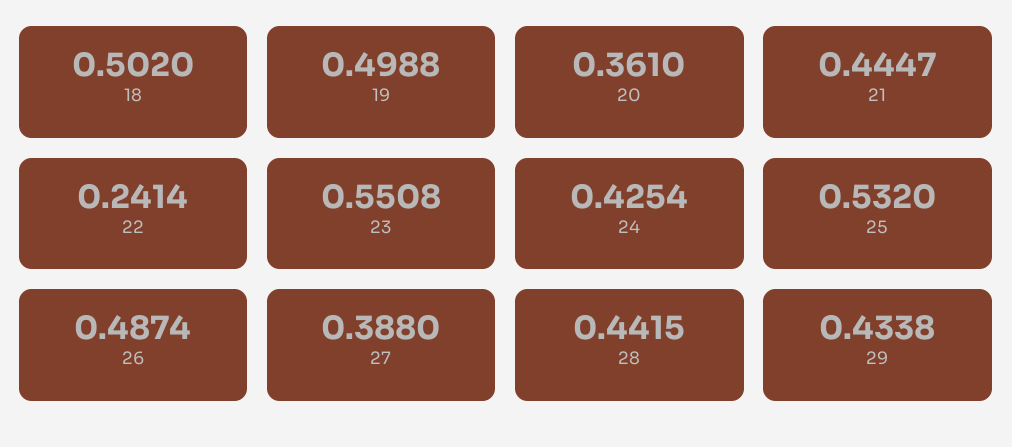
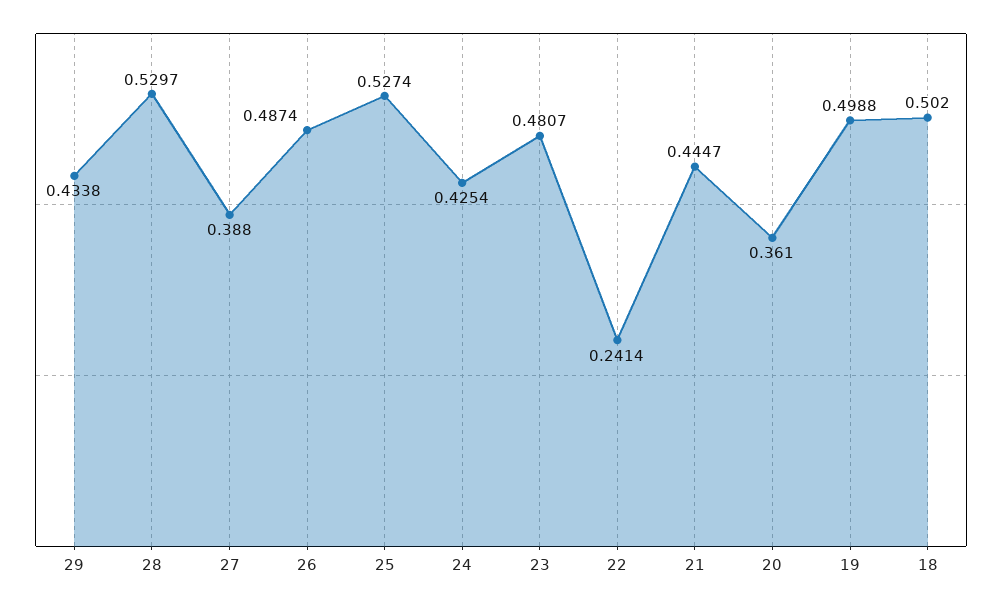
  {
    "18": 0.502,
    "19": 0.4988,
    "20": 0.361,
    "21": 0.4447,
    "22": 0.2414,
-   "23": 0.5508,
+   "23": 0.4807,
    "24": 0.4254,
-   "25": 0.532,
+   "25": 0.5274,
    "26": 0.4874,
    "27": 0.388,
-   "28": 0.4415,
+   "28": 0.5297,
    "29": 0.4338
  }

